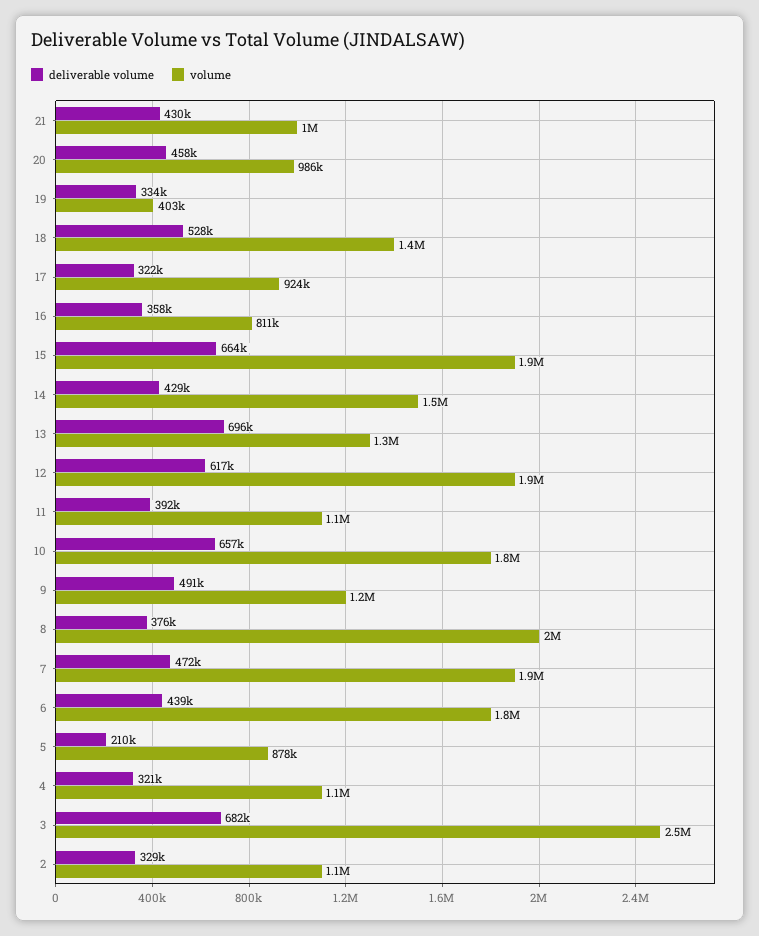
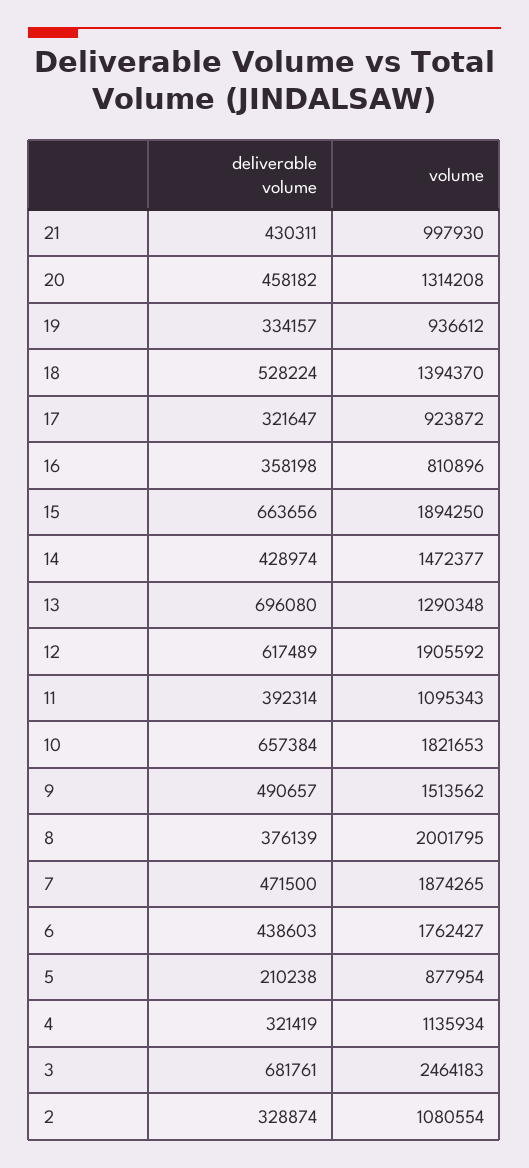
  {
    "deliverable volume": {
      "21": 430311,
      "20": 458182,
      "19": 334157,
      "18": 528224,
      "17": 321647,
      "16": 358198,
      "15": 663656,
      "14": 428974,
      "13": 696080,
      "12": 617489,
      "11": 392314,
      "10": 657384,
      "9": 490657,
      "8": 376139,
      "7": 471500,
      "6": 438603,
      "5": 210238,
      "4": 321419,
      "3": 681761,
      "2": 328874
    },
    "volume": {
      "21": 997930,
-     "20": 986000,
+     "20": 1314208,
-     "19": 403000,
+     "19": 936612,
      "18": 1394370,
      "17": 923872,
      "16": 810896,
      "15": 1894250,
      "14": 1472377,
      "13": 1290348,
      "12": 1905592,
      "11": 1095343,
      "10": 1821653,
-     "9": 1200000,
+     "9": 1513562,
      "8": 2001795,
      "7": 1874265,
      "6": 1762427,
      "5": 877954,
      "4": 1135934,
      "3": 2464183,
      "2": 1080554
    }
  }

